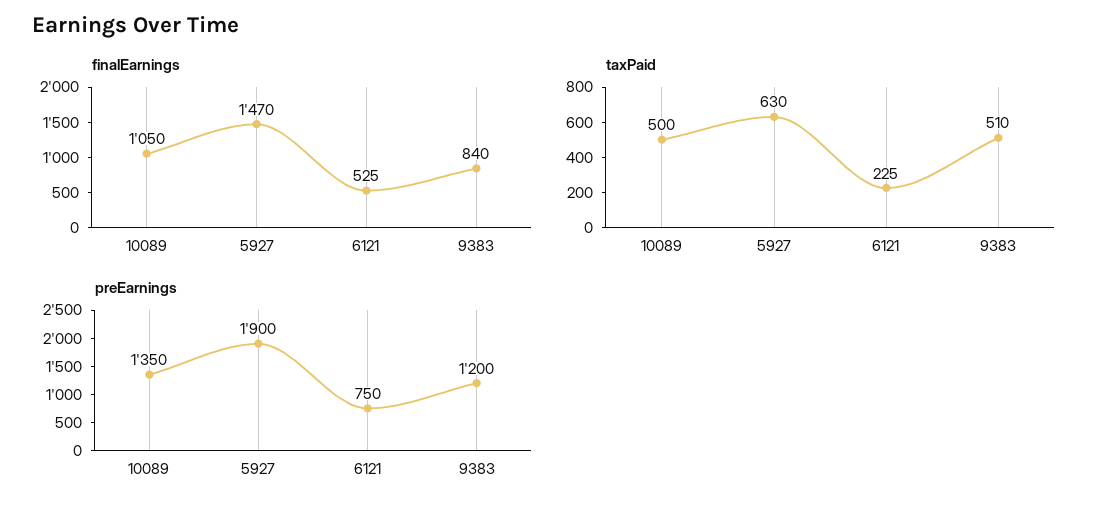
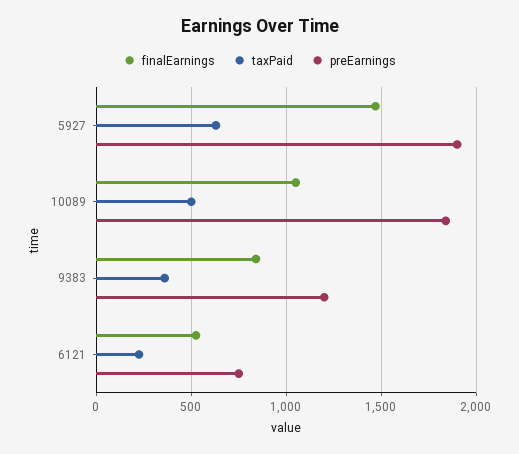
  {
    "finalEarnings": {
      "10089": 1050,
      "5927": 1470,
      "6121": 525,
      "9383": 840
    },
    "taxPaid": {
      "10089": 500,
      "5927": 630,
      "6121": 225,
-     "9383": 510
+     "9383": 350
    },
    "preEarnings": {
-     "10089": 1350,
+     "10089": 1850,
      "5927": 1900,
      "6121": 750,
      "9383": 1200
    }
  }

